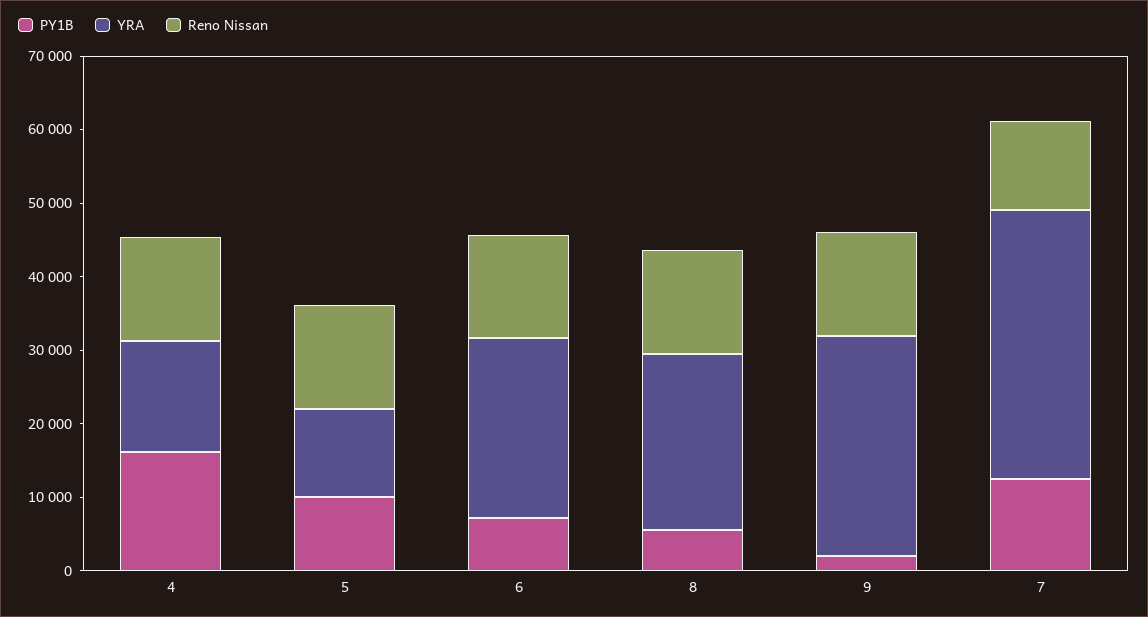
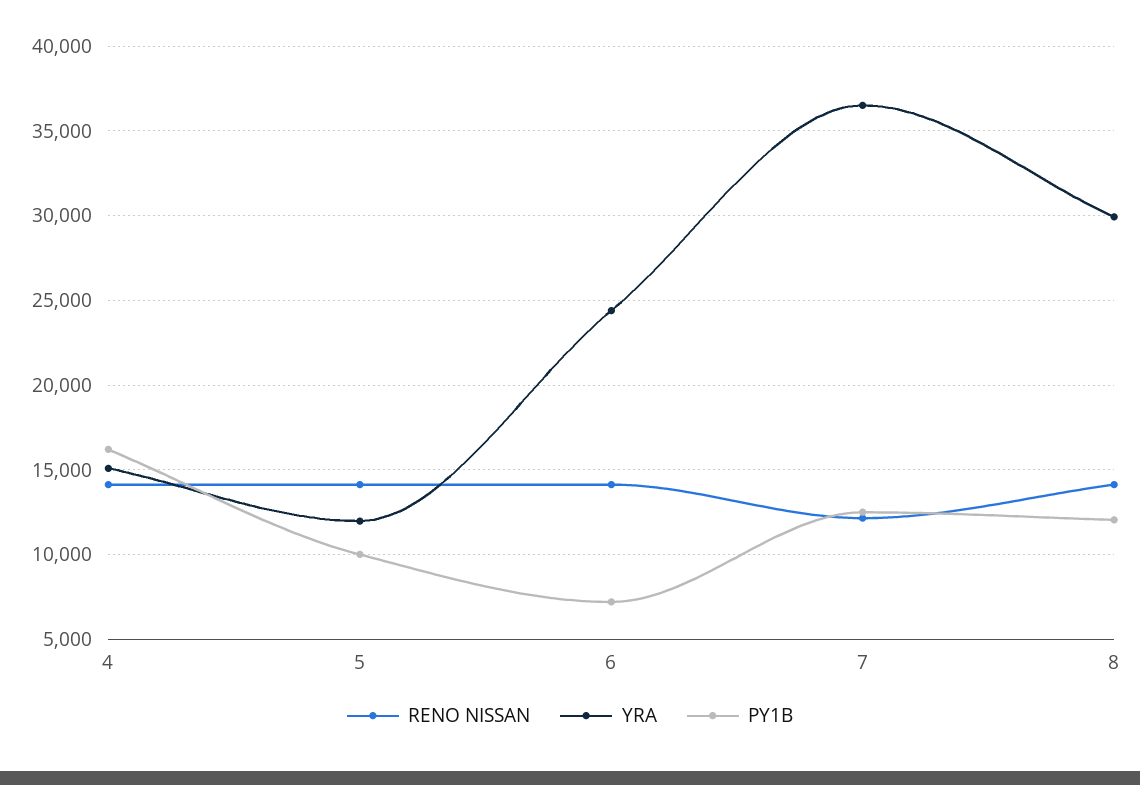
  {
    "PY1B": {
      "4": 16000,
      "5": 10000,
      "6": 7000,
-     "8": 6000,
+     "8": 12000,
-     "9": 2000,
      "7": 12500
    },
    "YRA": {
      "4": 15000,
      "5": 12000,
      "6": 24500,
-     "8": 24000,
+     "8": 30000,
-     "9": 30000,
      "7": 36500
    },
    "Reno Nissan": {
      "4": 14000,
      "5": 14000,
      "6": 14000,
      "8": 14000,
-     "9": 14000,
      "7": 12000
    }
  }

